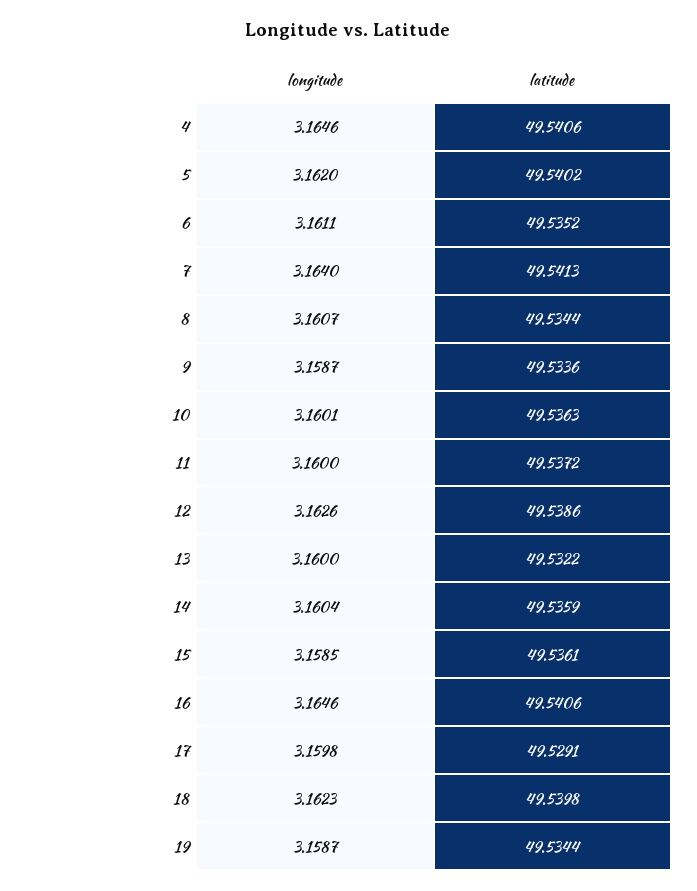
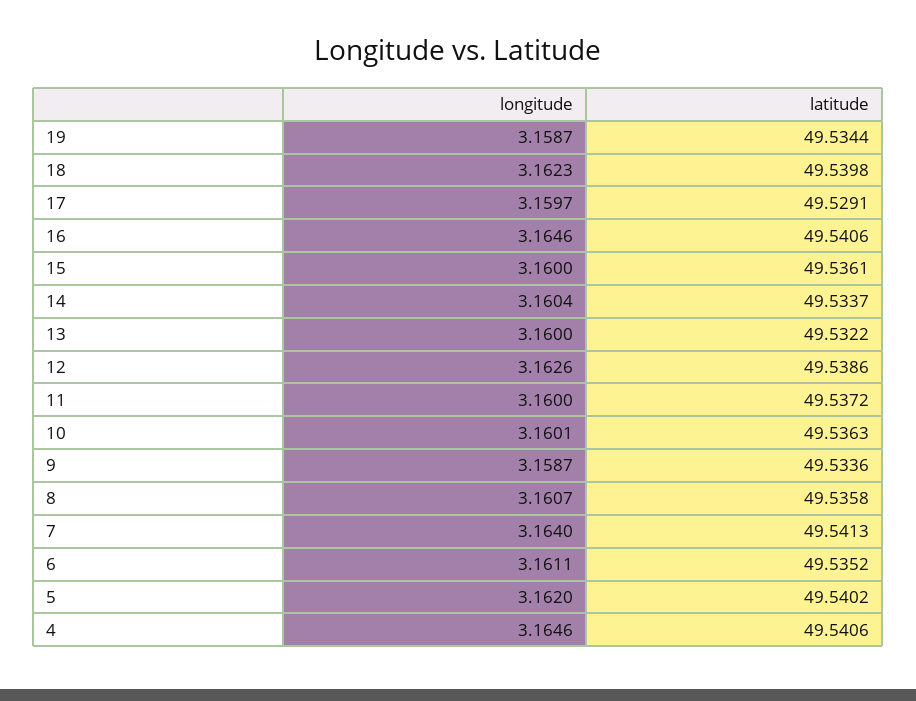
  {
    "longitude": {
      "4": 3.1646,
      "5": 3.162,
      "6": 3.1611,
      "7": 3.164,
      "8": 3.1607,
      "9": 3.1587,
      "10": 3.1601,
      "11": 3.16,
      "12": 3.1626,
      "13": 3.16,
      "14": 3.1604,
-     "15": 3.1585,
+     "15": 3.16,
      "16": 3.1646,
-     "17": 3.1598,
+     "17": 3.1597,
      "18": 3.1623,
      "19": 3.1587
    },
    "latitude": {
      "4": 49.5406,
      "5": 49.5402,
      "6": 49.5352,
      "7": 49.5413,
-     "8": 49.5344,
+     "8": 49.5358,
      "9": 49.5336,
      "10": 49.5363,
      "11": 49.5372,
      "12": 49.5386,
      "13": 49.5322,
-     "14": 49.5359,
+     "14": 49.5337,
      "15": 49.5361,
      "16": 49.5406,
      "17": 49.5291,
      "18": 49.5398,
      "19": 49.5344
    }
  }

